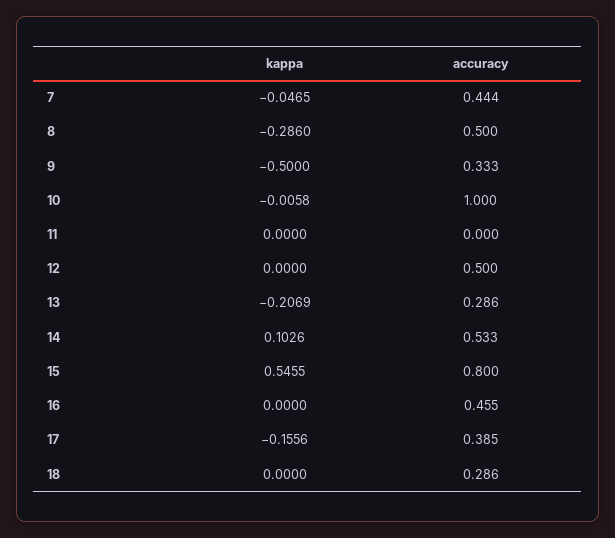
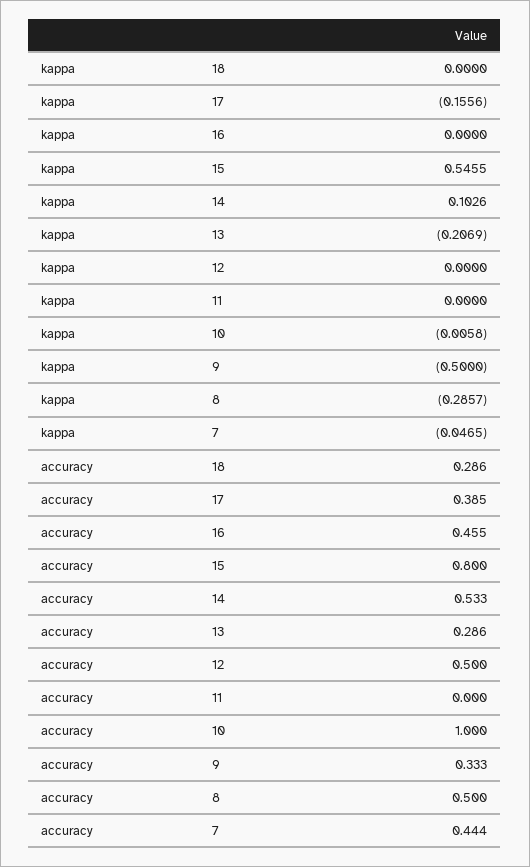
  {
    "kappa": {
      "7": -0.0465,
-     "8": -0.286,
+     "8": -0.2857,
      "9": -0.5,
      "10": -0.0058,
      "11": 0,
      "12": 0,
      "13": -0.2069,
      "14": 0.1026,
      "15": 0.5455,
      "16": 0,
      "17": -0.1556,
      "18": 0
    },
    "accuracy": {
      "7": 0.444,
      "8": 0.5,
      "9": 0.333,
      "10": 1,
      "11": 0,
      "12": 0.5,
      "13": 0.286,
      "14": 0.533,
      "15": 0.8,
      "16": 0.455,
      "17": 0.385,
      "18": 0.286
    }
  }

